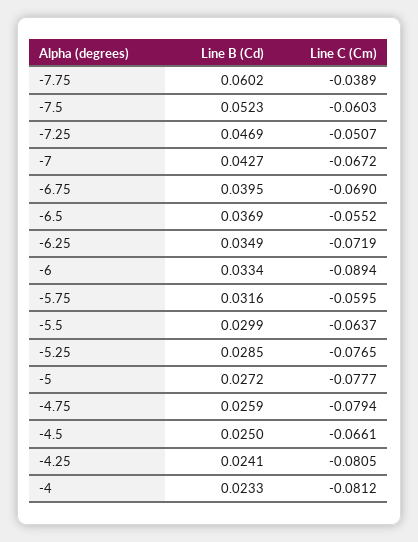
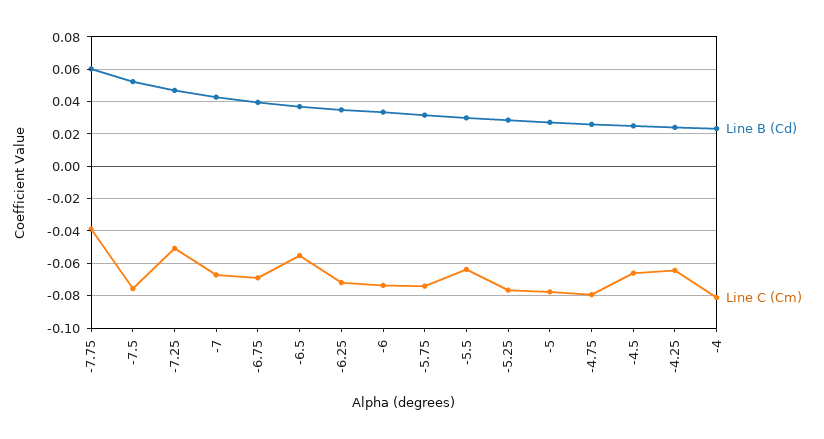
  {
    "Line B (Cd)": {
      "-7.75": 0.0602,
      "-7.5": 0.0523,
      "-7.25": 0.0469,
      "-7": 0.0427,
      "-6.75": 0.0395,
      "-6.5": 0.0369,
      "-6.25": 0.0349,
      "-6": 0.0334,
      "-5.75": 0.0316,
      "-5.5": 0.0299,
      "-5.25": 0.0285,
      "-5": 0.0272,
      "-4.75": 0.0259,
      "-4.5": 0.025,
      "-4.25": 0.0241,
      "-4": 0.0233
    },
    "Line C (Cm)": {
      "-7.75": -0.0389,
-     "-7.5": -0.0603,
+     "-7.5": -0.075,
      "-7.25": -0.0507,
      "-7": -0.0672,
      "-6.75": -0.069,
      "-6.5": -0.0552,
      "-6.25": -0.0719,
-     "-6": -0.0894,
+     "-6": -0.075,
-     "-5.75": -0.0595,
+     "-5.75": -0.075,
      "-5.5": -0.0637,
      "-5.25": -0.0765,
      "-5": -0.0777,
      "-4.75": -0.0794,
      "-4.5": -0.0661,
-     "-4.25": -0.0805,
+     "-4.25": -0.065,
      "-4": -0.0812
    }
  }

